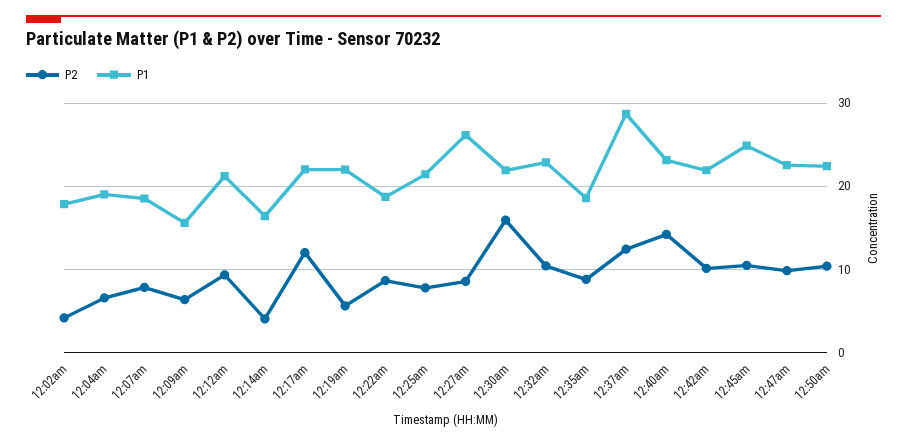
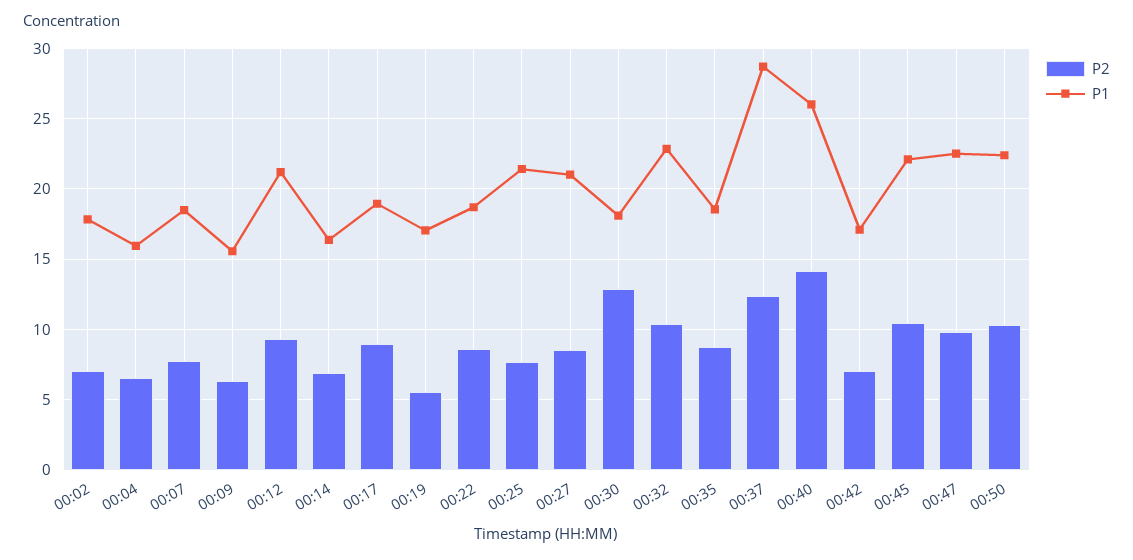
  {
    "P2": {
-     "12:02am": 4,
+     "12:02am": 7,
      "12:04am": 6.5,
      "12:07am": 8,
      "12:09am": 6.5,
      "12:12am": 9.5,
-     "12:14am": 4,
+     "12:14am": 7,
-     "12:17am": 12,
+     "12:17am": 9,
      "12:19am": 5.5,
      "12:22am": 8.5,
      "12:25am": 7.5,
      "12:27am": 8.5,
-     "12:30am": 16,
+     "12:30am": 13,
      "12:32am": 10.5,
      "12:35am": 9,
      "12:37am": 12.5,
      "12:40am": 14,
-     "12:42am": 10,
+     "12:42am": 7,
      "12:45am": 10.5,
      "12:47am": 10,
      "12:50am": 10.5
    },
    "P1": {
      "12:02am": 18,
-     "12:04am": 19,
+     "12:04am": 16,
      "12:07am": 18.5,
      "12:09am": 15.5,
      "12:12am": 21,
      "12:14am": 16.5,
-     "12:17am": 22,
+     "12:17am": 19,
-     "12:19am": 22,
+     "12:19am": 17,
      "12:22am": 18.5,
      "12:25am": 21.5,
-     "12:27am": 26,
+     "12:27am": 21,
-     "12:30am": 22,
+     "12:30am": 18,
      "12:32am": 23,
      "12:35am": 18.5,
      "12:37am": 28.5,
-     "12:40am": 23,
+     "12:40am": 26,
-     "12:42am": 22,
+     "12:42am": 17,
-     "12:45am": 25,
+     "12:45am": 22,
      "12:47am": 22.5,
      "12:50am": 22.5
    }
  }

